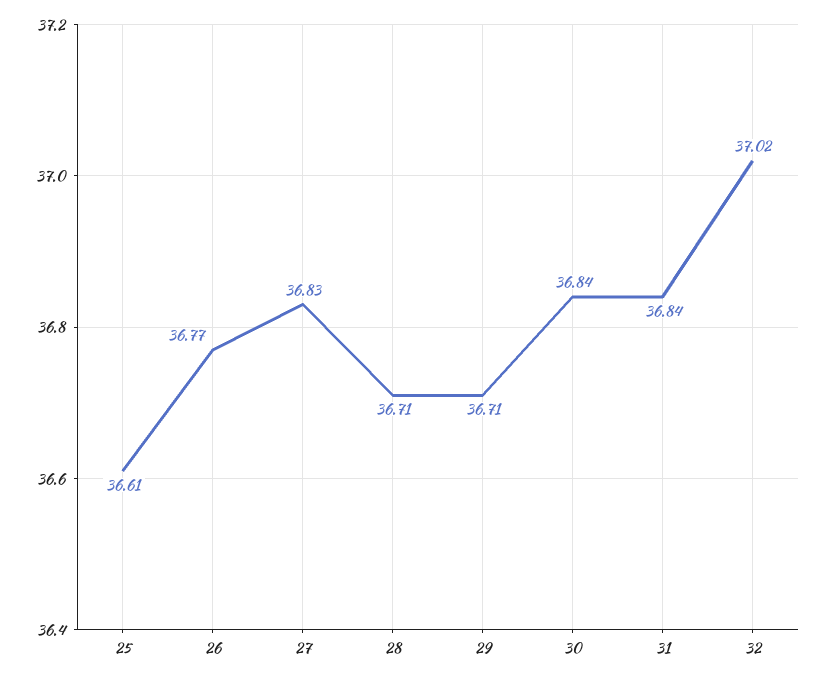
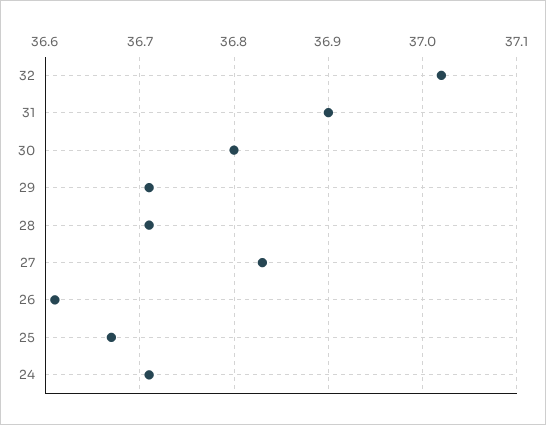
  {
-   "25": 36.61,
+   "25": 36.67,
-   "26": 36.77,
+   "26": 36.61,
    "27": 36.83,
    "28": 36.71,
    "29": 36.71,
-   "30": 36.84,
+   "30": 36.8,
-   "31": 36.84,
+   "31": 36.9,
-   "32": 37.02
+   "32": 37.02,
+   "24": 36.71
  }

